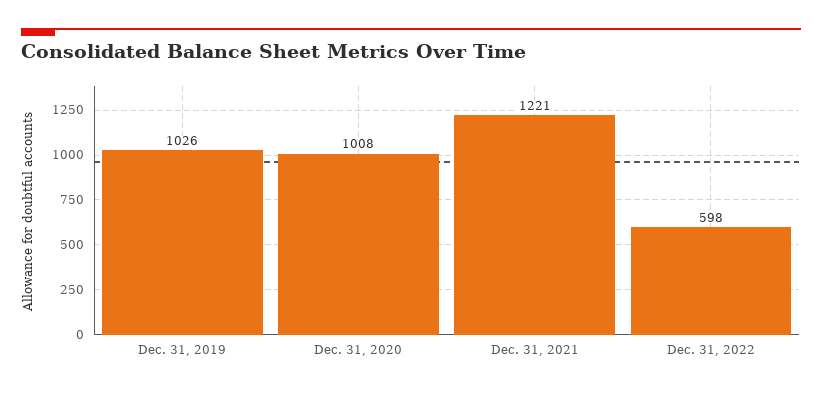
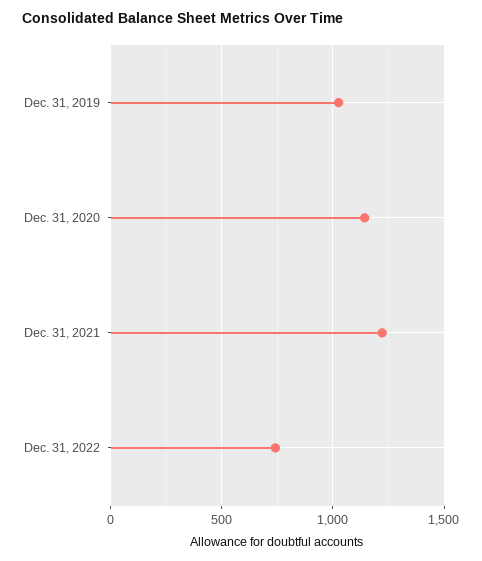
  {
    "Dec. 31, 2019": 1026,
-   "Dec. 31, 2020": 1008,
+   "Dec. 31, 2020": 1150,
    "Dec. 31, 2021": 1221,
-   "Dec. 31, 2022": 598
+   "Dec. 31, 2022": 750
  }

